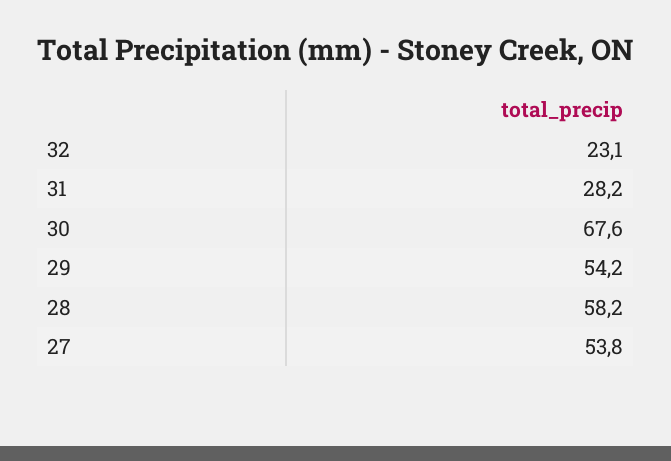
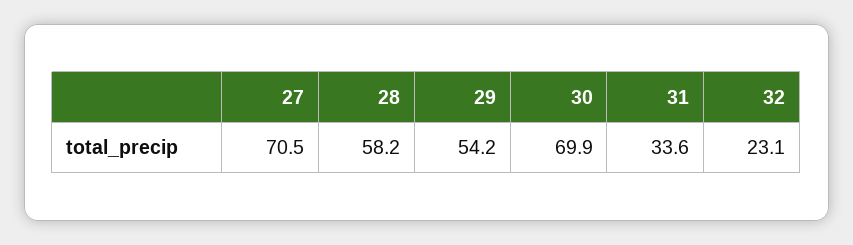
  {
    "32": 23.1,
-   "31": 28.2,
+   "31": 33.6,
-   "30": 67.6,
+   "30": 69.9,
    "29": 54.2,
    "28": 58.2,
-   "27": 53.8
+   "27": 70.5
  }

